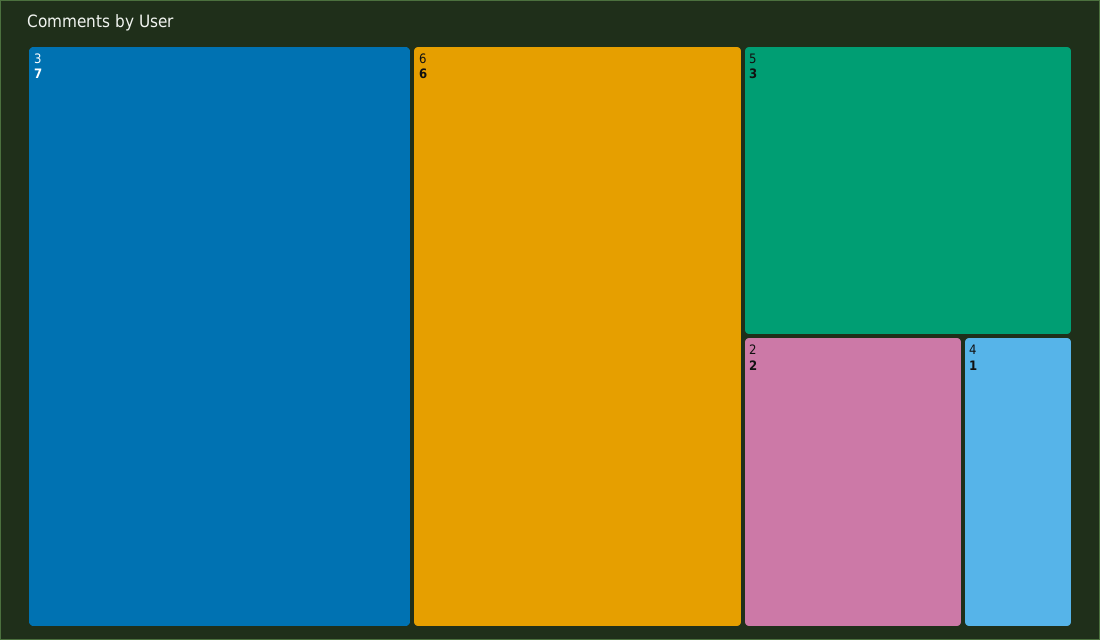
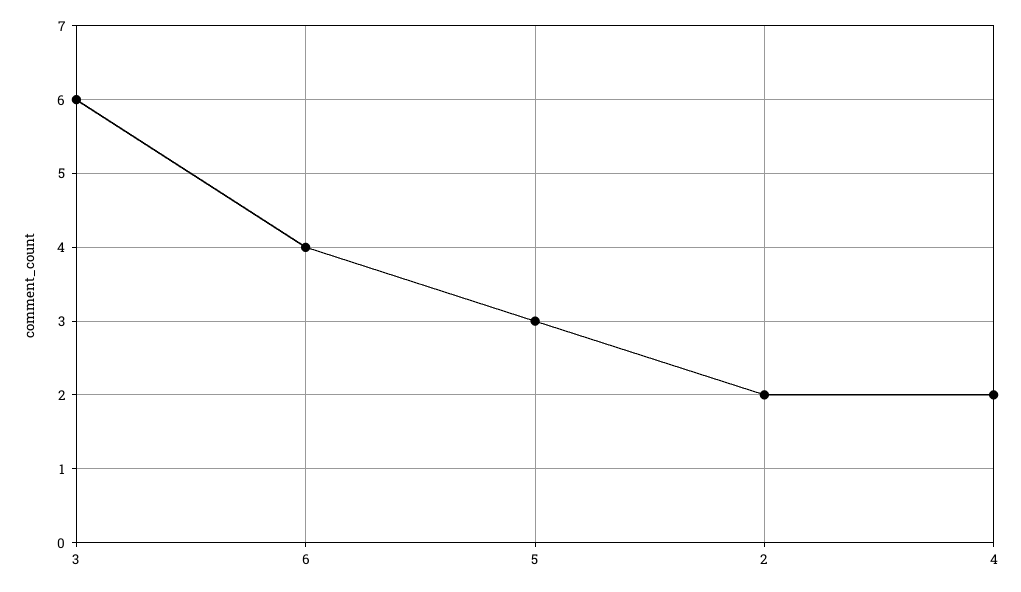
  {
-   "3": 7,
+   "3": 6,
-   "6": 6,
+   "6": 4,
    "5": 3,
    "2": 2,
-   "4": 1
+   "4": 2
  }

